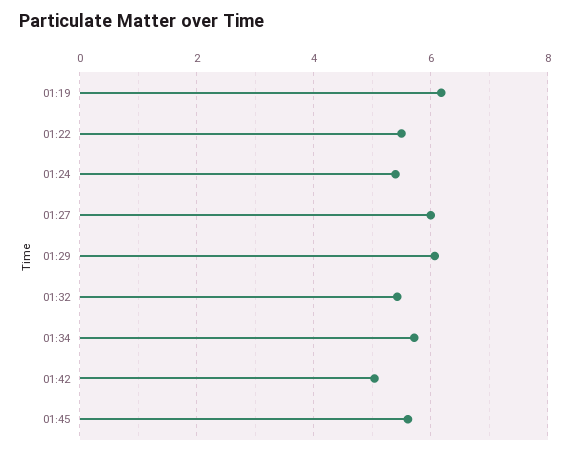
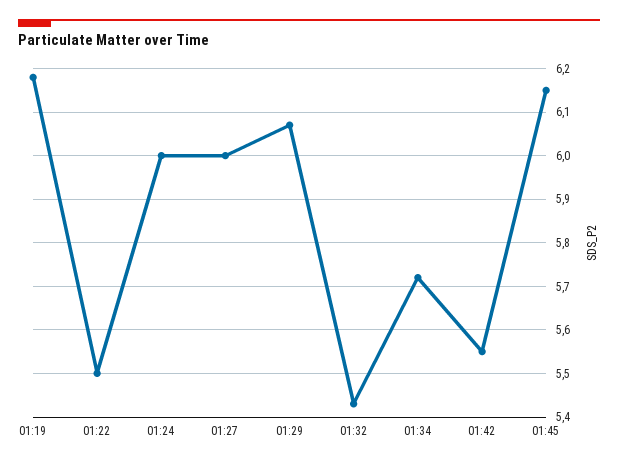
  {
    "01:19": 6.2,
    "01:22": 5.5,
-   "01:24": 5.4,
+   "01:24": 6,
    "01:27": 6,
    "01:29": 6.05,
    "01:32": 5.45,
    "01:34": 5.7,
-   "01:42": 5,
+   "01:42": 5.55,
-   "01:45": 5.6
+   "01:45": 6.15
  }

